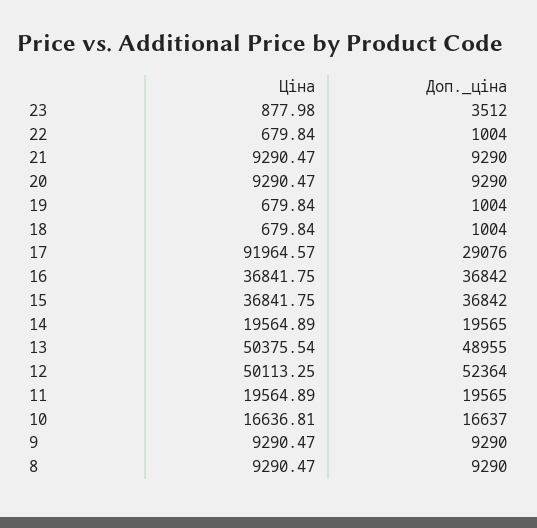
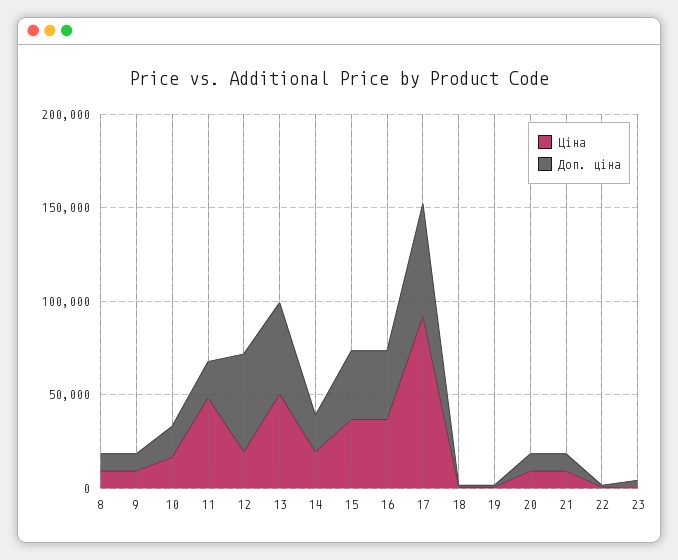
  {
    "Ціна": {
      "23": 877.98,
      "22": 679.84,
      "21": 9290.47,
      "20": 9290.47,
      "19": 679.84,
      "18": 679.84,
      "17": 91964.57,
      "16": 36841.75,
      "15": 36841.75,
      "14": 19564.89,
      "13": 50375.54,
-     "12": 50113.25,
+     "12": 20000,
-     "11": 19564.89,
+     "11": 50000,
      "10": 16636.81,
      "9": 9290.47,
      "8": 9290.47
    },
    "Доп._ціна": {
      "23": 3512,
      "22": 1004,
      "21": 9290,
      "20": 9290,
      "19": 1004,
      "18": 1004,
-     "17": 29076,
+     "17": 60000,
      "16": 36842,
      "15": 36842,
      "14": 19565,
      "13": 48955,
      "12": 52364,
      "11": 19565,
      "10": 16637,
      "9": 9290,
      "8": 9290
    }
  }

